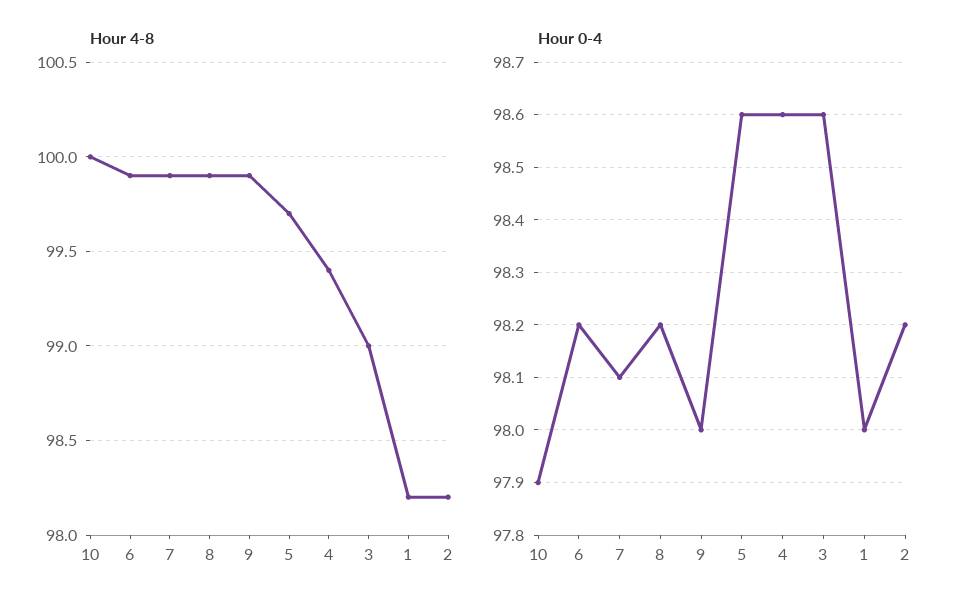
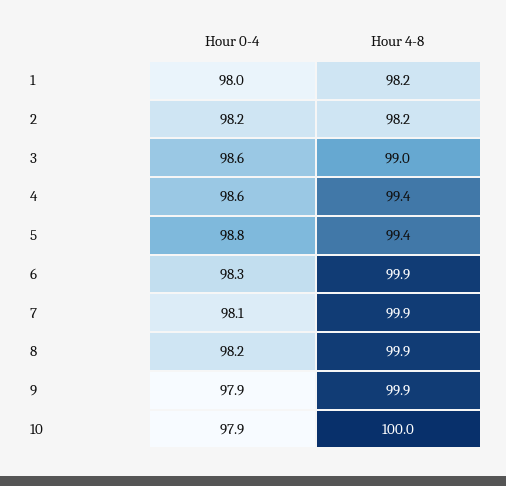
  {
    "Hour 4-8": {
      "10": 100,
      "6": 99.9,
      "7": 99.9,
      "8": 99.9,
      "9": 99.9,
-     "5": 99.7,
+     "5": 99.4,
      "4": 99.4,
      "3": 99,
      "1": 98.2,
      "2": 98.2
    },
    "Hour 0-4": {
      "10": 97.9,
-     "6": 98.2,
+     "6": 98.3,
      "7": 98.1,
      "8": 98.2,
-     "9": 98,
+     "9": 97.9,
-     "5": 98.6,
+     "5": 98.8,
      "4": 98.6,
      "3": 98.6,
      "1": 98,
      "2": 98.2
    }
  }

